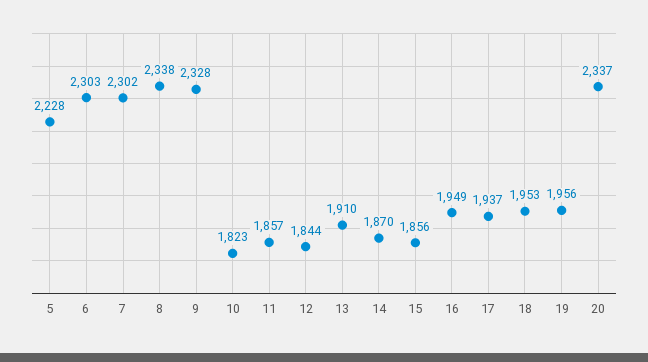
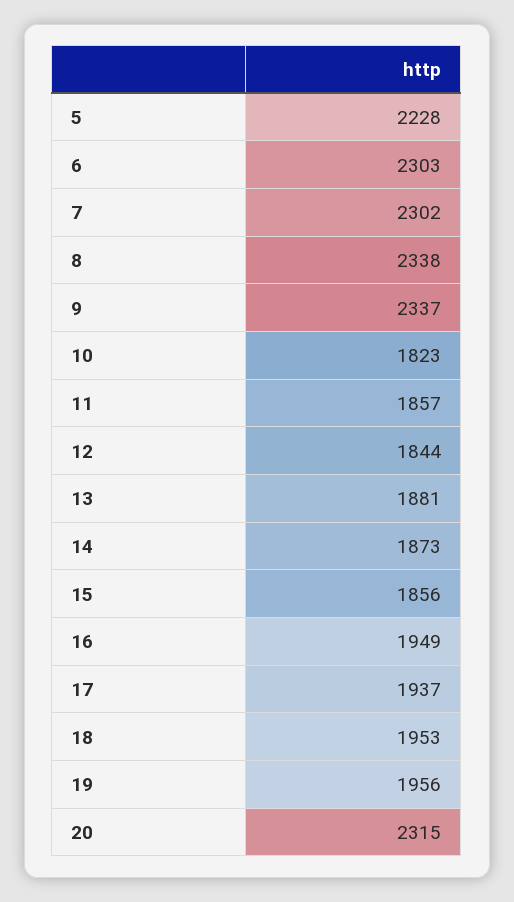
  {
    "5": 2228,
    "6": 2303,
    "7": 2302,
    "8": 2338,
-   "9": 2328,
+   "9": 2337,
    "10": 1823,
    "11": 1857,
    "12": 1844,
-   "13": 1910,
+   "13": 1881,
-   "14": 1870,
+   "14": 1873,
    "15": 1856,
    "16": 1949,
    "17": 1937,
    "18": 1953,
    "19": 1956,
-   "20": 2337
+   "20": 2315
  }

